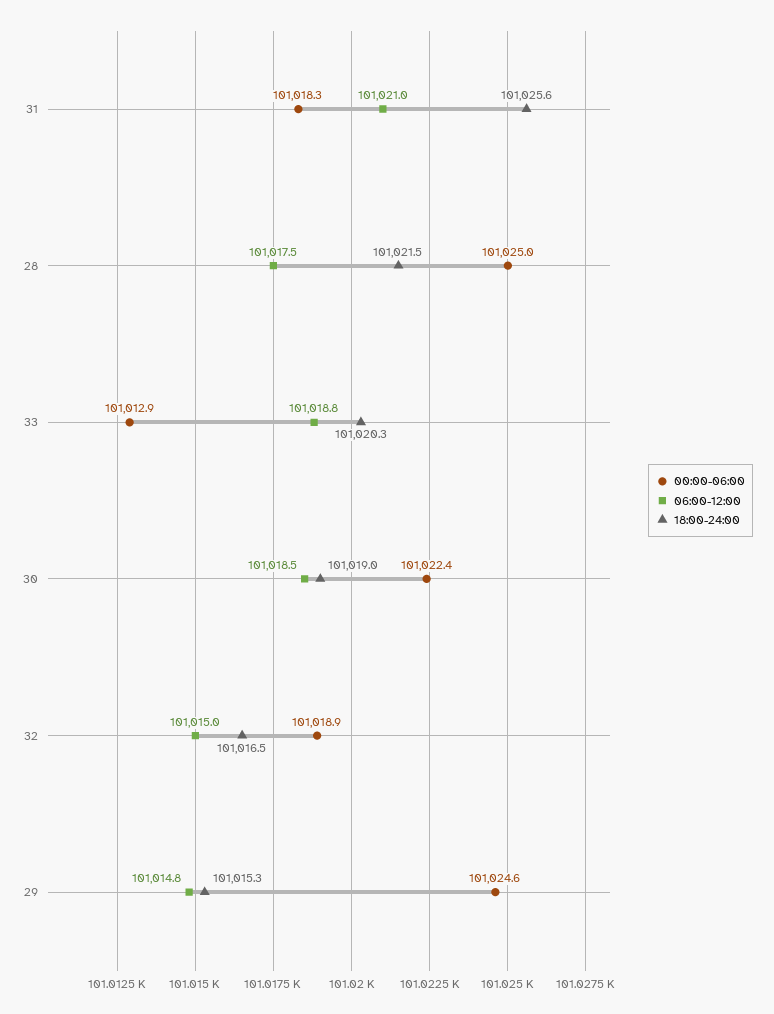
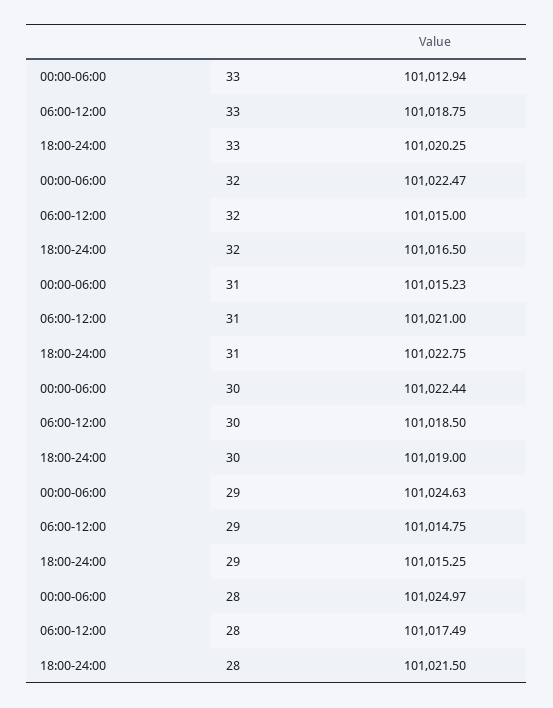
  {
    "00:00-06:00": {
-     "31": 101018.3,
+     "31": 101015.23,
      "28": 101024.97,
      "33": 101012.94,
      "30": 101022.44,
-     "32": 101018.9,
+     "32": 101022.47,
      "29": 101024.63
    },
    "06:00-12:00": {
      "31": 101021,
      "28": 101017.49,
      "33": 101018.75,
      "30": 101018.5,
      "32": 101015,
      "29": 101014.75
    },
    "18:00-24:00": {
-     "31": 101025.6,
+     "31": 101022.75,
      "28": 101021.5,
      "33": 101020.25,
      "30": 101019,
      "32": 101016.5,
      "29": 101015.25
    }
  }

